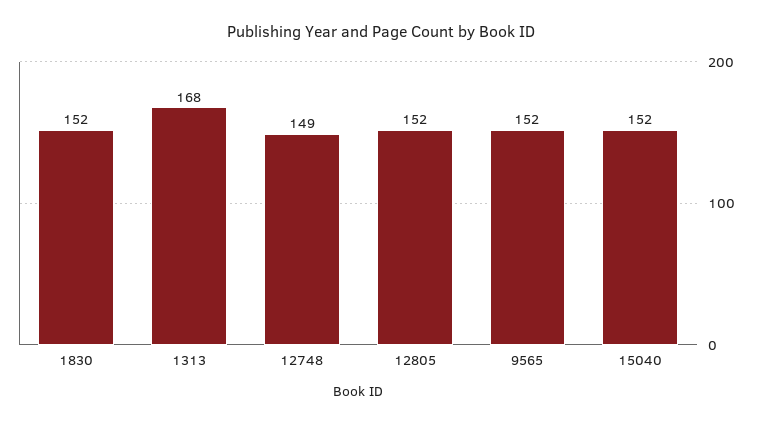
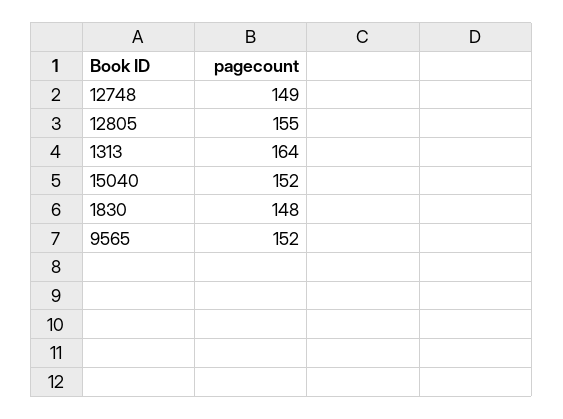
  {
-   "1830": 152,
+   "1830": 148,
-   "1313": 168,
+   "1313": 164,
    "12748": 149,
-   "12805": 152,
+   "12805": 155,
    "9565": 152,
    "15040": 152
  }

